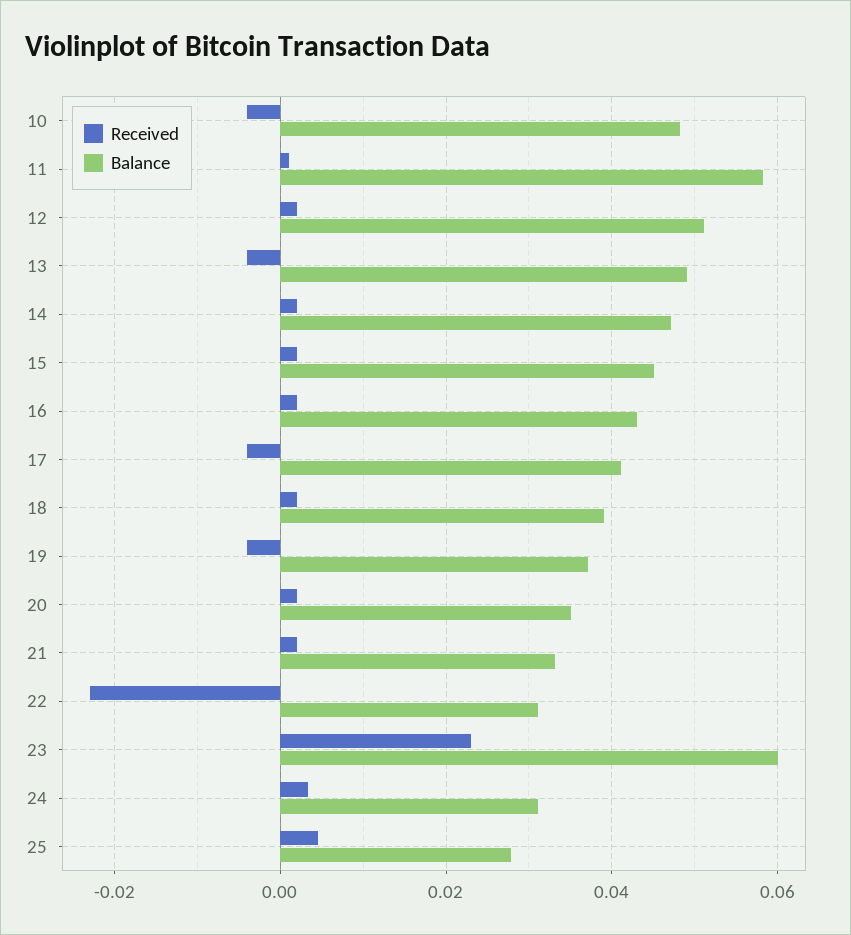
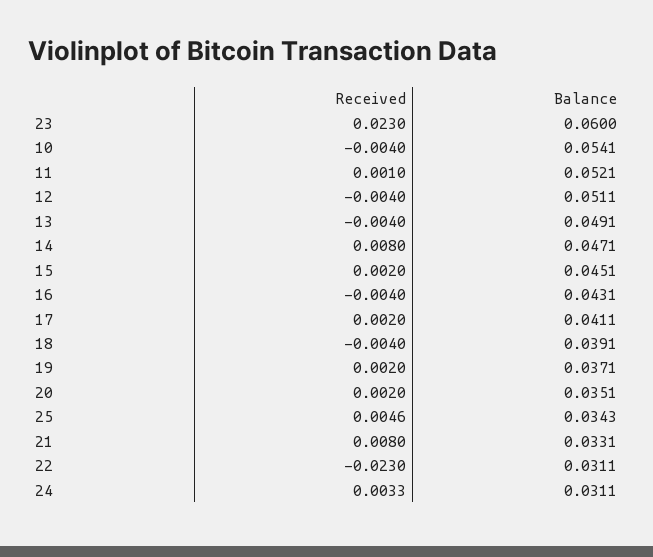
  {
    "Received": {
      "10": -0.004,
      "11": 0.001,
-     "12": 0.002,
+     "12": -0.004,
      "13": -0.004,
-     "14": 0.002,
+     "14": 0.008,
      "15": 0.002,
-     "16": 0.002,
+     "16": -0.004,
-     "17": -0.004,
+     "17": 0.002,
-     "18": 0.002,
+     "18": -0.004,
-     "19": -0.004,
+     "19": 0.002,
      "20": 0.002,
-     "21": 0.002,
+     "21": 0.008,
      "22": -0.023,
      "23": 0.023,
      "24": 0.0033,
      "25": 0.0046
    },
    "Balance": {
-     "10": 0.048,
+     "10": 0.0541,
-     "11": 0.058,
+     "11": 0.0521,
      "12": 0.0511,
      "13": 0.0491,
      "14": 0.0471,
      "15": 0.0451,
      "16": 0.0431,
      "17": 0.0411,
      "18": 0.0391,
      "19": 0.0371,
      "20": 0.0351,
      "21": 0.0331,
      "22": 0.0311,
      "23": 0.06,
      "24": 0.0311,
-     "25": 0.028
+     "25": 0.0343
    }
  }

